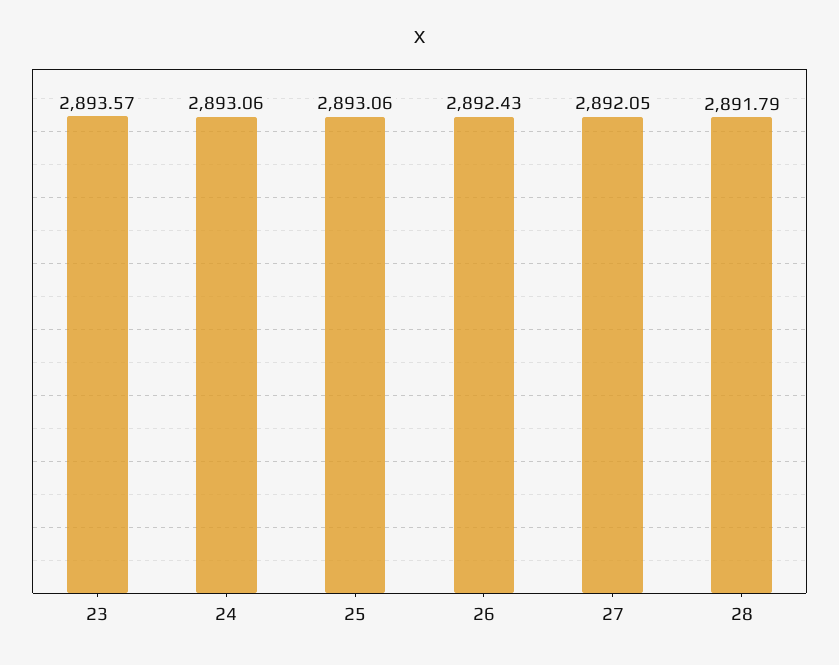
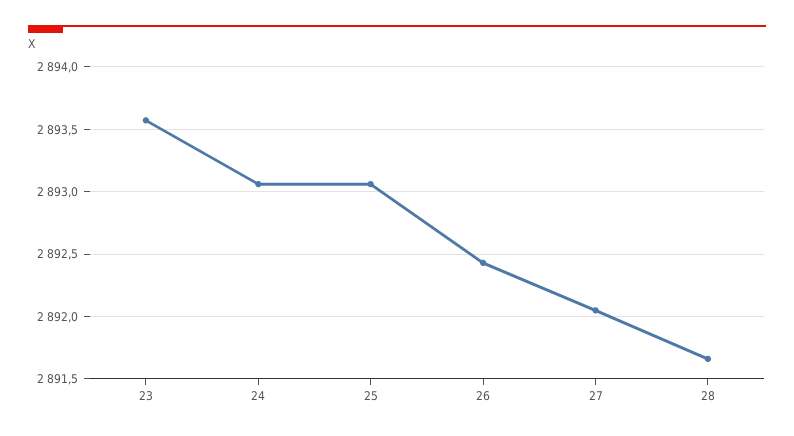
  {
    "23": 2893.57,
    "24": 2893.06,
    "25": 2893.06,
    "26": 2892.43,
    "27": 2892.05,
-   "28": 2891.79
+   "28": 2891.65
  }

